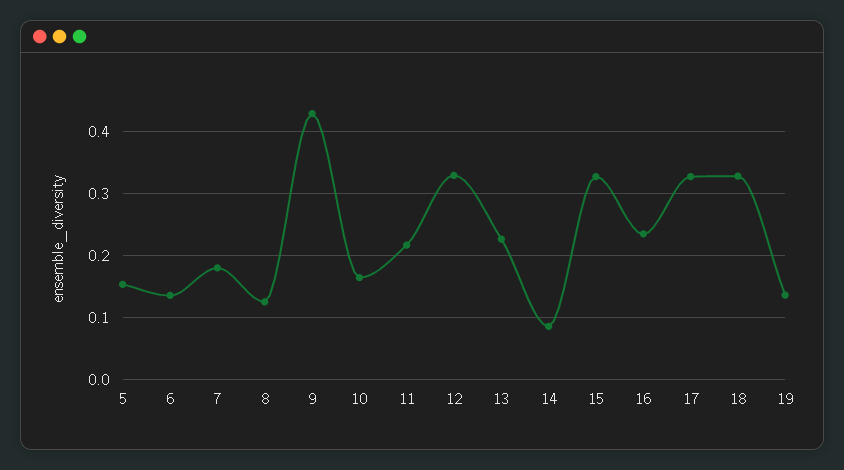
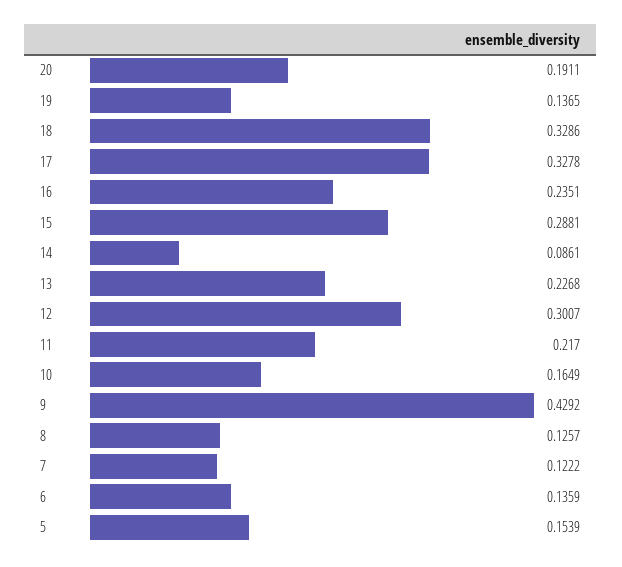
  {
    "5": 0.1539,
    "6": 0.1359,
-   "7": 0.18,
+   "7": 0.1222,
    "8": 0.1257,
    "9": 0.4292,
    "10": 0.1649,
    "11": 0.217,
-   "12": 0.33,
+   "12": 0.3007,
    "13": 0.2268,
    "14": 0.0861,
-   "15": 0.33,
+   "15": 0.2881,
    "16": 0.2351,
    "17": 0.3278,
    "18": 0.3286,
-   "19": 0.1365
+   "19": 0.1365,
+   "20": 0.1911
  }

